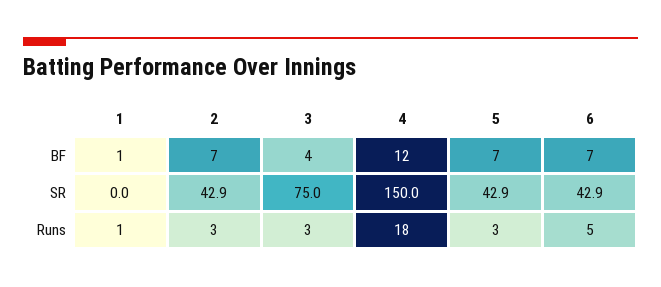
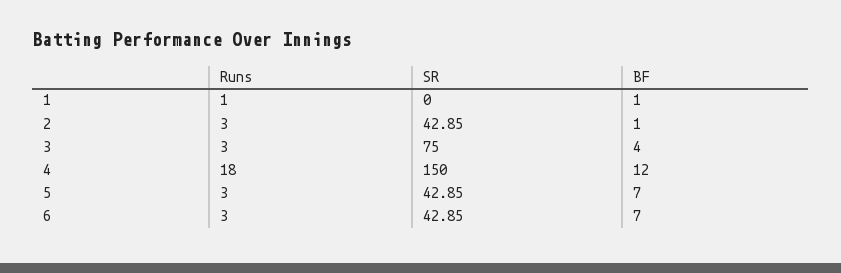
  {
    "1": {
      "BF": 1,
      "SR": 0,
      "Runs": 1
    },
    "2": {
-     "BF": 7,
+     "BF": 1,
      "SR": 42.85,
      "Runs": 3
    },
    "3": {
      "BF": 4,
      "SR": 75,
      "Runs": 3
    },
    "4": {
      "BF": 12,
      "SR": 150,
      "Runs": 18
    },
    "5": {
      "BF": 7,
      "SR": 42.85,
      "Runs": 3
    },
    "6": {
      "BF": 7,
      "SR": 42.85,
-     "Runs": 5
+     "Runs": 3
    }
  }

